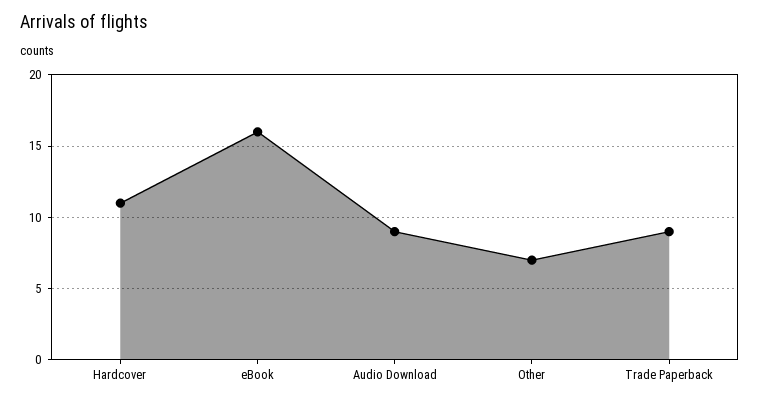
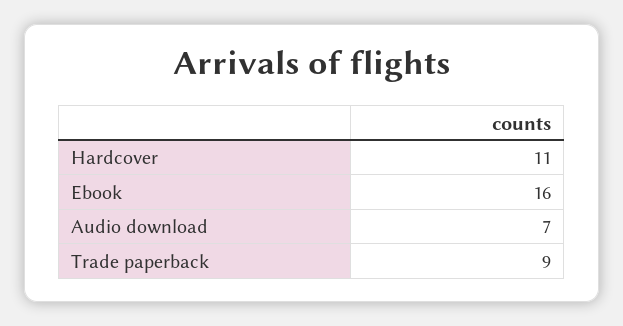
  {
    "Hardcover": 11,
    "eBook": 16,
-   "Audio Download": 9,
+   "Audio Download": 7,
-   "Other": 7,
    "Trade Paperback": 9
  }

